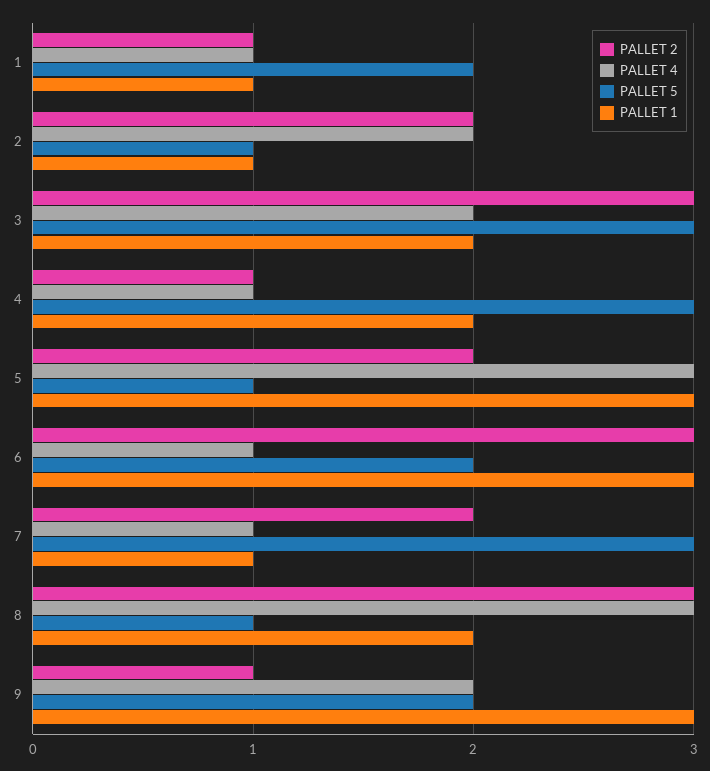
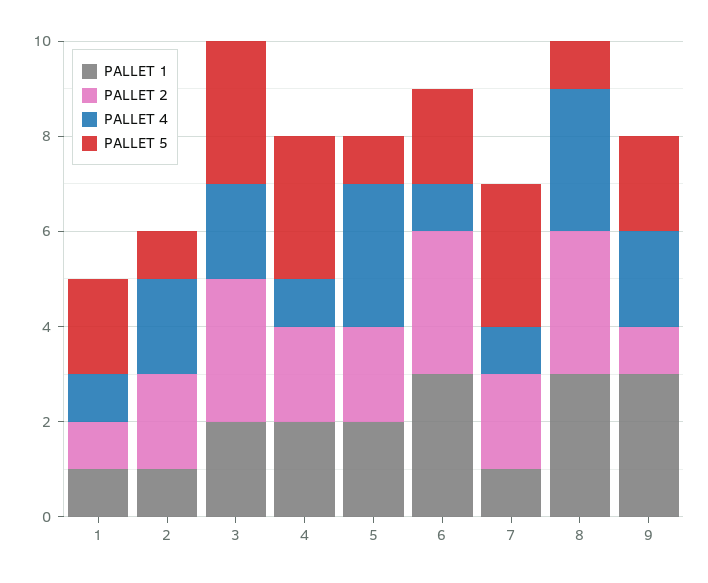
  {
    "PALLET 2": {
      "1": 1,
      "2": 2,
      "3": 3,
-     "4": 1,
+     "4": 2,
      "5": 2,
      "6": 3,
      "7": 2,
      "8": 3,
      "9": 1
    },
    "PALLET 4": {
      "1": 1,
      "2": 2,
      "3": 2,
      "4": 1,
      "5": 3,
      "6": 1,
      "7": 1,
      "8": 3,
      "9": 2
    },
    "PALLET 5": {
      "1": 2,
      "2": 1,
      "3": 3,
      "4": 3,
      "5": 1,
      "6": 2,
      "7": 3,
      "8": 1,
      "9": 2
    },
    "PALLET 1": {
      "1": 1,
      "2": 1,
      "3": 2,
      "4": 2,
-     "5": 3,
+     "5": 2,
      "6": 3,
      "7": 1,
-     "8": 2,
+     "8": 3,
      "9": 3
    }
  }

